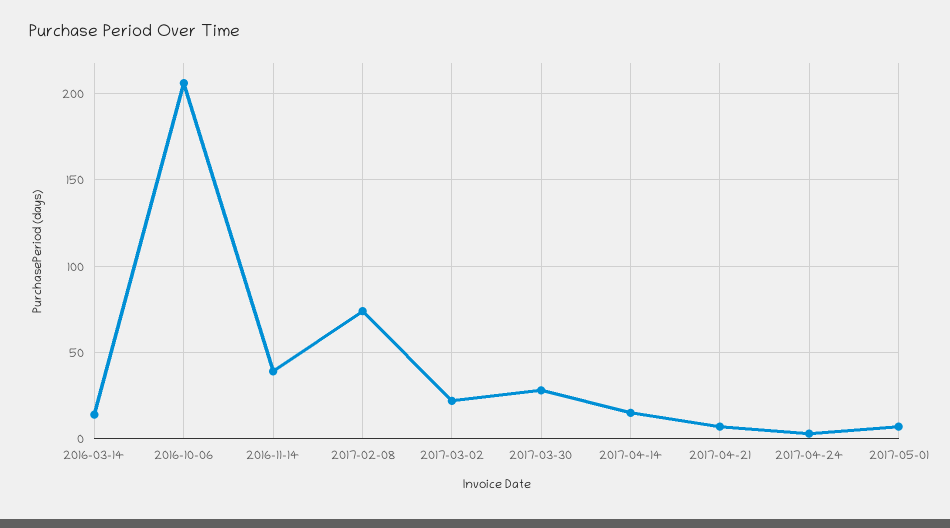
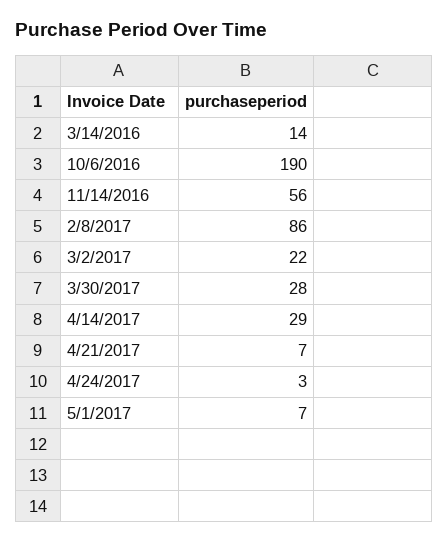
  {
    "2016-03-14": 14,
-   "2016-10-06": 205,
+   "2016-10-06": 190,
-   "2016-11-14": 40,
+   "2016-11-14": 56,
-   "2017-02-08": 75,
+   "2017-02-08": 86,
    "2017-03-02": 22,
    "2017-03-30": 28,
-   "2017-04-14": 15,
+   "2017-04-14": 29,
    "2017-04-21": 7,
    "2017-04-24": 3,
    "2017-05-01": 7
  }

